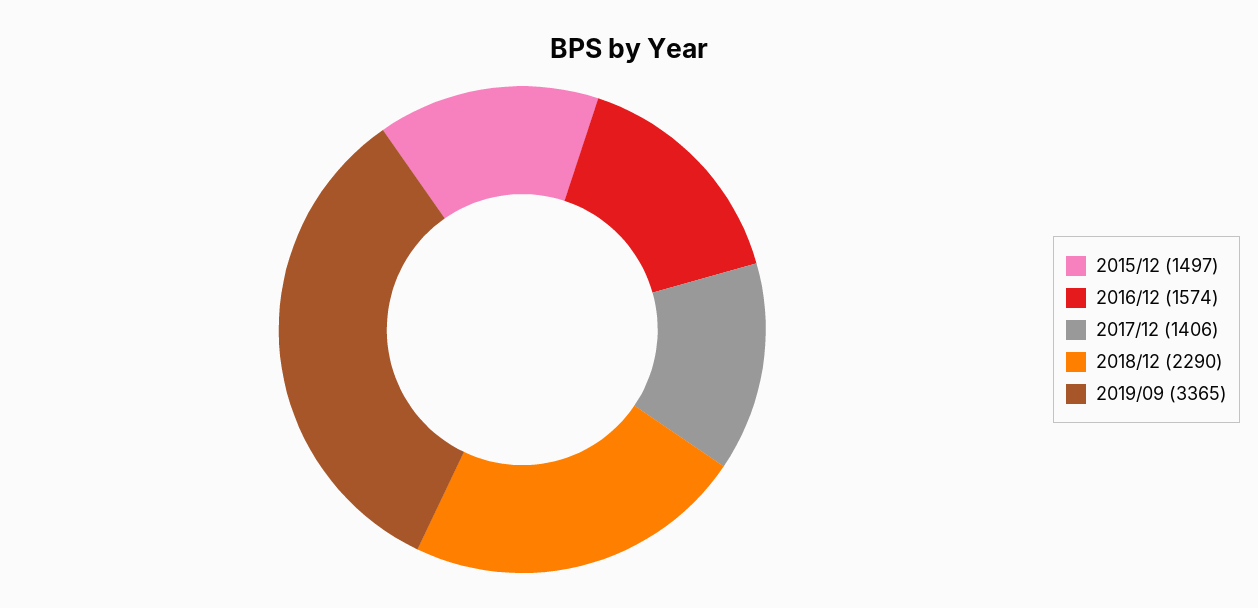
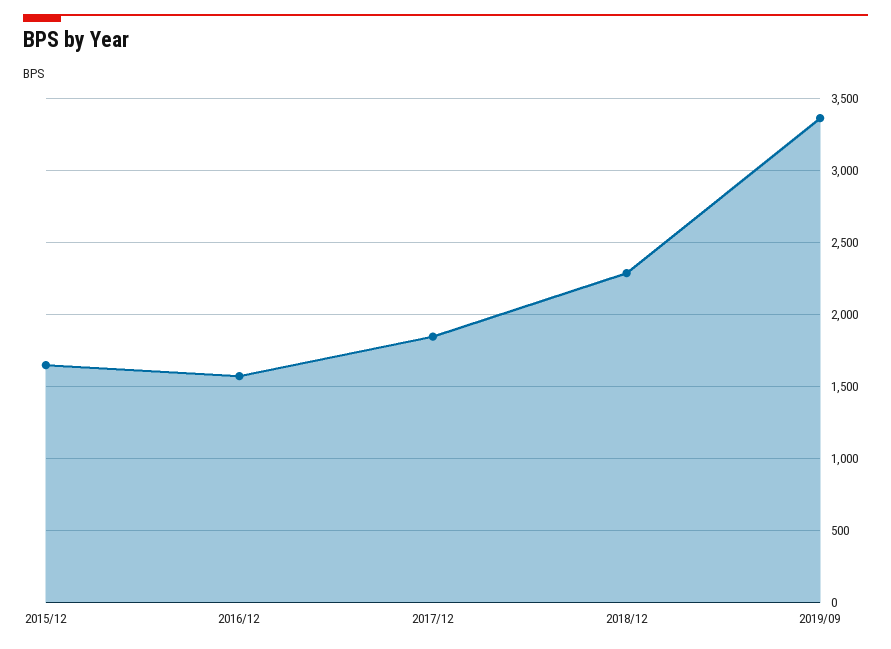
  {
-   "2015/12": 1497,
+   "2015/12": 1650,
    "2016/12": 1574,
-   "2017/12": 1406,
+   "2017/12": 1850,
    "2018/12": 2290,
    "2019/09": 3365
  }

